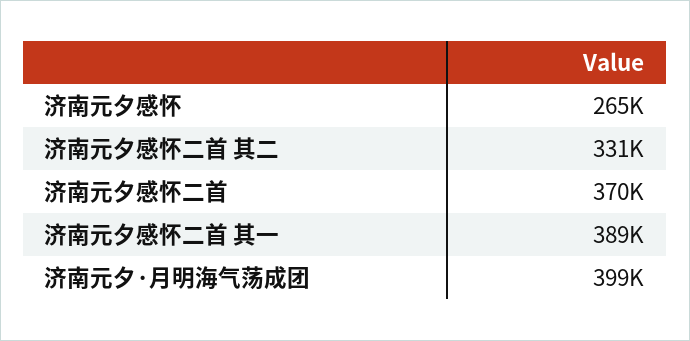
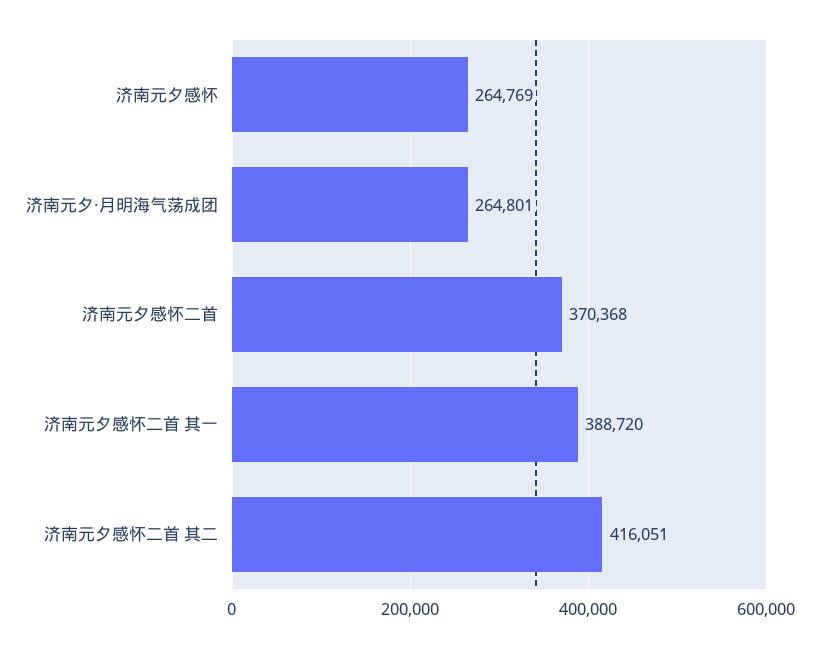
  {
    "济南元夕感怀": 264769,
-   "济南元夕感怀二首 其二": 331000,
+   "济南元夕感怀二首 其二": 416051,
    "济南元夕感怀二首": 370368,
    "济南元夕感怀二首 其一": 388720,
-   "济南元夕·月明海气荡成团": 399000
+   "济南元夕·月明海气荡成团": 264801
  }

